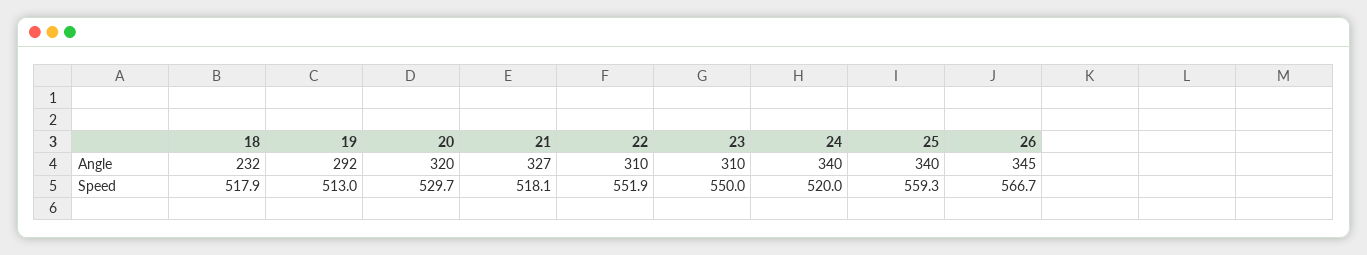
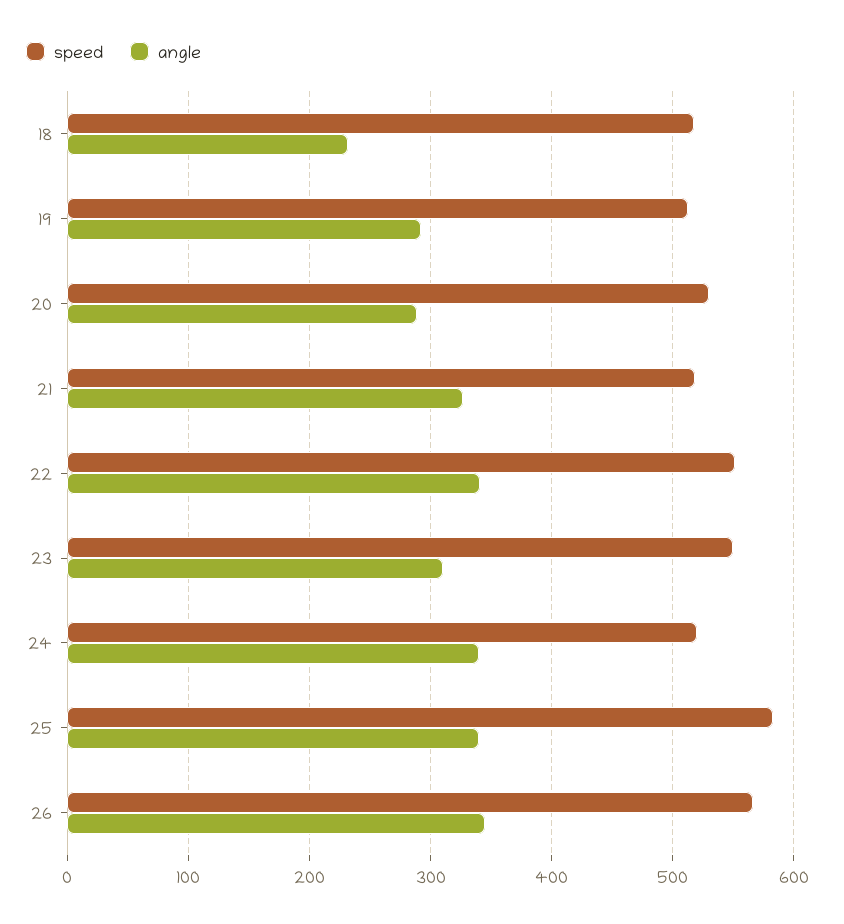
  {
    "Angle": {
      "18": 232,
      "19": 292,
-     "20": 320,
+     "20": 290,
      "21": 327,
-     "22": 310,
+     "22": 340,
      "23": 310,
      "24": 340,
      "25": 340,
      "26": 345
    },
    "Speed": {
      "18": 517.9,
      "19": 513,
      "20": 529.7,
      "21": 518.1,
      "22": 551.9,
      "23": 550,
      "24": 520,
-     "25": 559.3,
+     "25": 580,
      "26": 566.7
    }
  }

